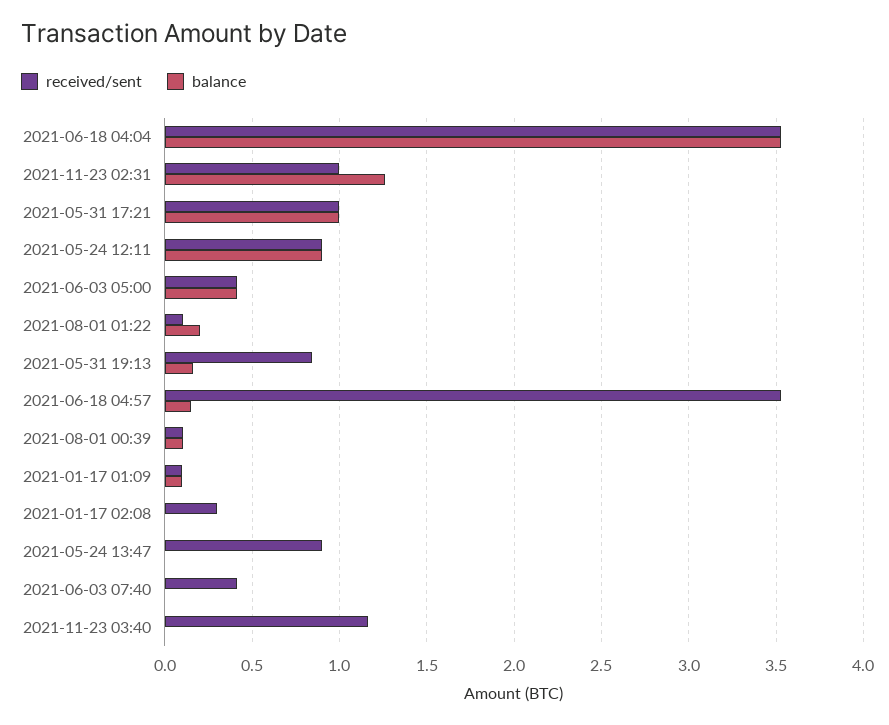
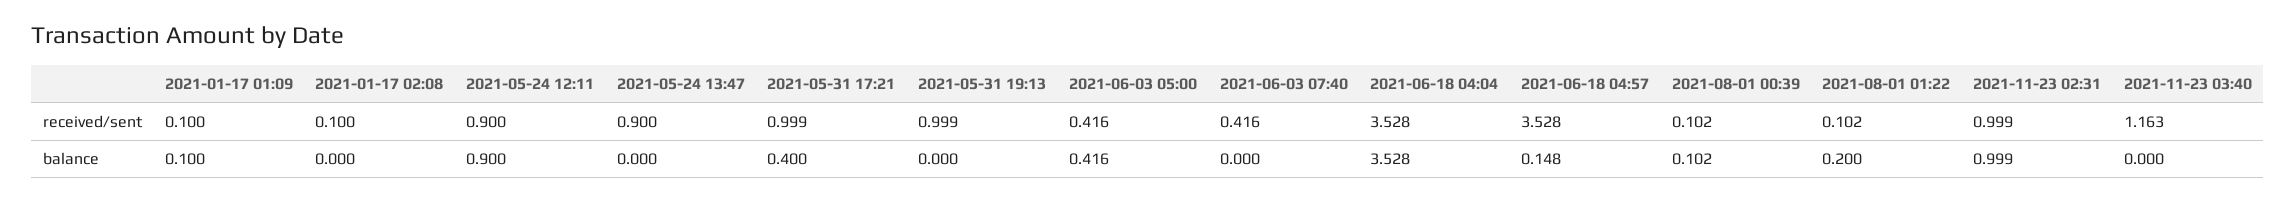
  {
    "received/sent": {
      "2021-06-18 04:04": 3.528,
      "2021-11-23 02:31": 0.999,
      "2021-05-31 17:21": 0.999,
      "2021-05-24 12:11": 0.9,
      "2021-06-03 05:00": 0.416,
      "2021-08-01 01:22": 0.102,
-     "2021-05-31 19:13": 0.85,
+     "2021-05-31 19:13": 0.999,
      "2021-06-18 04:57": 3.528,
      "2021-08-01 00:39": 0.102,
      "2021-01-17 01:09": 0.1,
-     "2021-01-17 02:08": 0.3,
+     "2021-01-17 02:08": 0.1,
      "2021-05-24 13:47": 0.9,
      "2021-06-03 07:40": 0.416,
      "2021-11-23 03:40": 1.163
    },
    "balance": {
      "2021-06-18 04:04": 3.528,
-     "2021-11-23 02:31": 1.25,
+     "2021-11-23 02:31": 0.999,
-     "2021-05-31 17:21": 1,
+     "2021-05-31 17:21": 0.4,
      "2021-05-24 12:11": 0.9,
      "2021-06-03 05:00": 0.416,
      "2021-08-01 01:22": 0.2,
-     "2021-05-31 19:13": 0.15,
+     "2021-05-31 19:13": 0,
      "2021-06-18 04:57": 0.148,
      "2021-08-01 00:39": 0.102,
      "2021-01-17 01:09": 0.1,
      "2021-01-17 02:08": 0,
      "2021-05-24 13:47": 0,
      "2021-06-03 07:40": 0,
      "2021-11-23 03:40": 0
    }
  }

